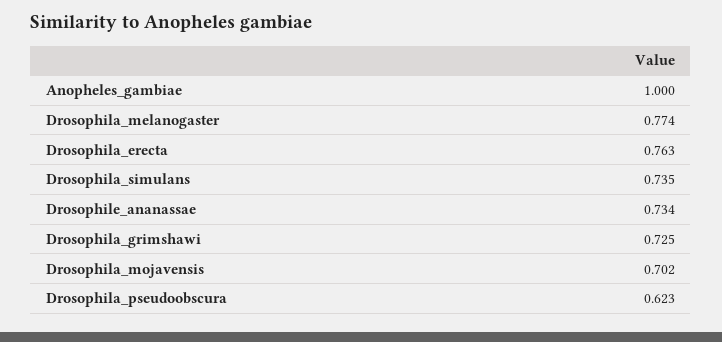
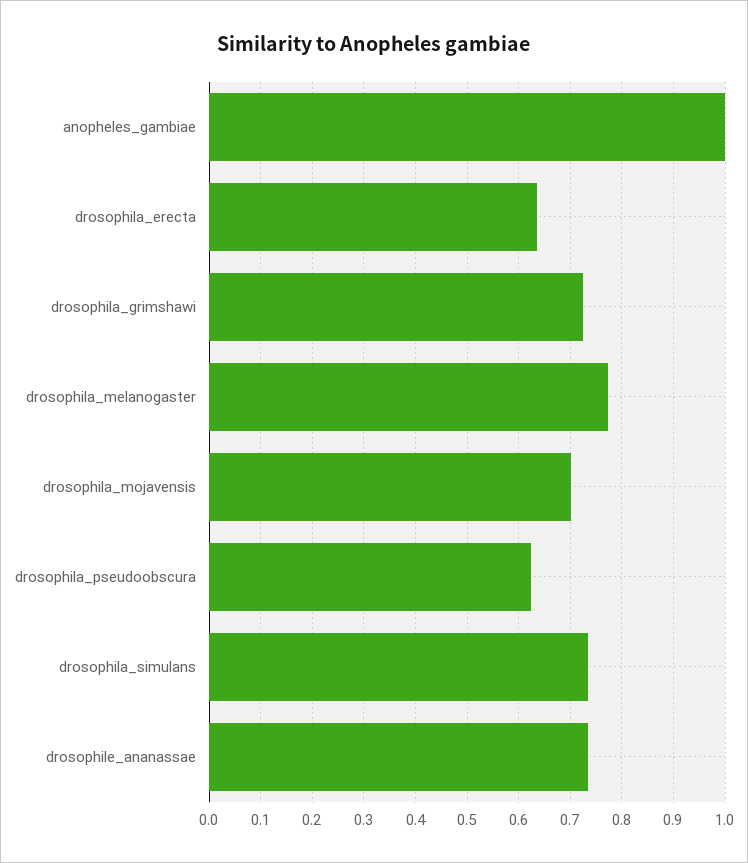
  {
    "Anopheles_gambiae": 1,
    "Drosophila_melanogaster": 0.774,
-   "Drosophila_erecta": 0.763,
+   "Drosophila_erecta": 0.64,
    "Drosophila_simulans": 0.735,
    "Drosophile_ananassae": 0.734,
    "Drosophila_grimshawi": 0.725,
    "Drosophila_mojavensis": 0.702,
    "Drosophila_pseudoobscura": 0.623
  }

